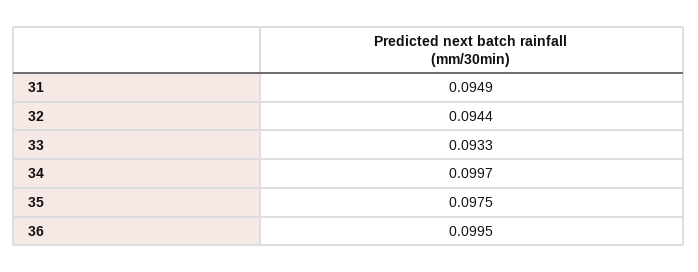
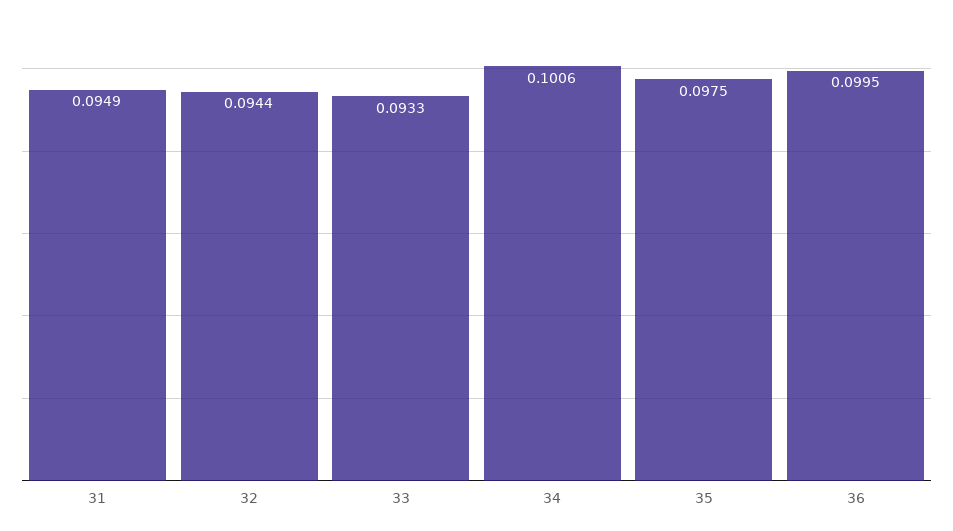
  {
    "31": 0.0949,
    "32": 0.0944,
    "33": 0.0933,
-   "34": 0.0997,
+   "34": 0.1006,
    "35": 0.0975,
    "36": 0.0995
  }

